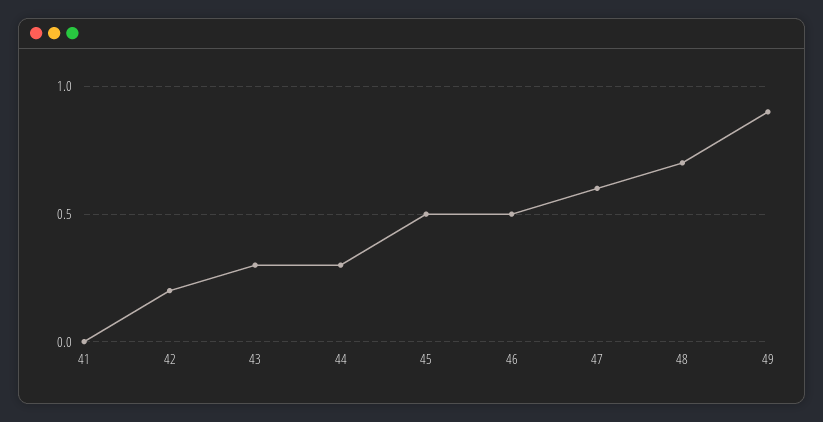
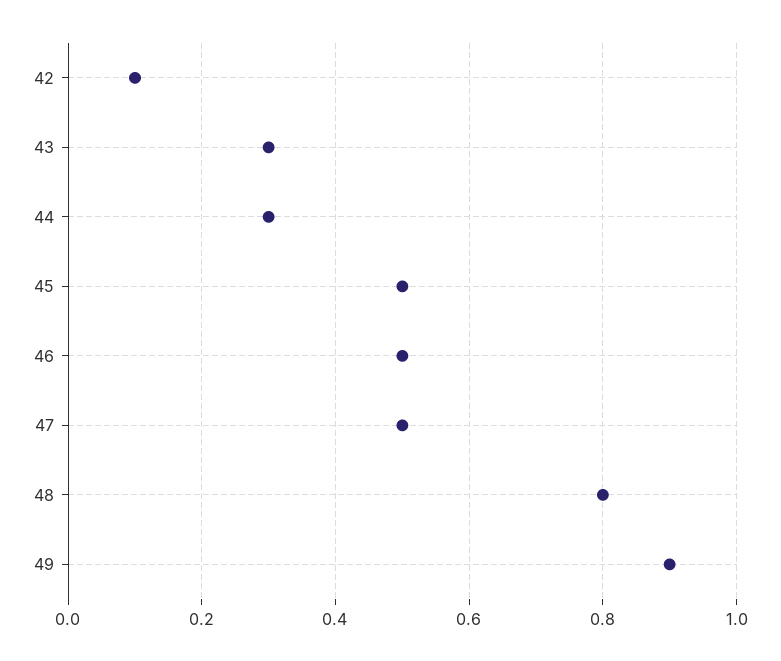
  {
-   "41": 0,
-   "42": 0.2,
+   "42": 0.1,
    "43": 0.3,
    "44": 0.3,
    "45": 0.5,
    "46": 0.5,
-   "47": 0.6,
+   "47": 0.5,
-   "48": 0.7,
+   "48": 0.8,
    "49": 0.9
  }

